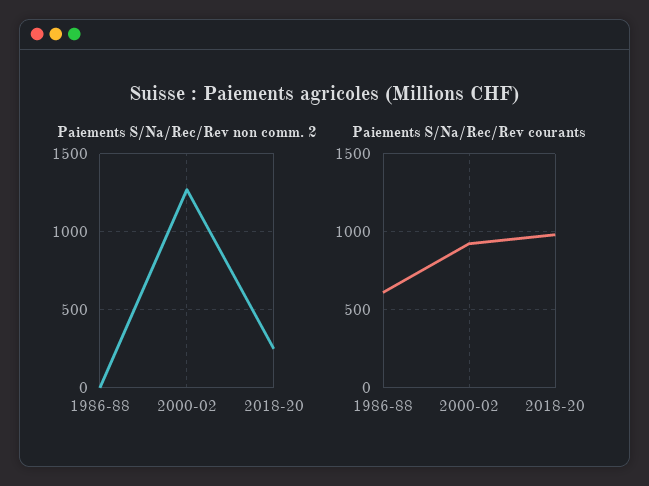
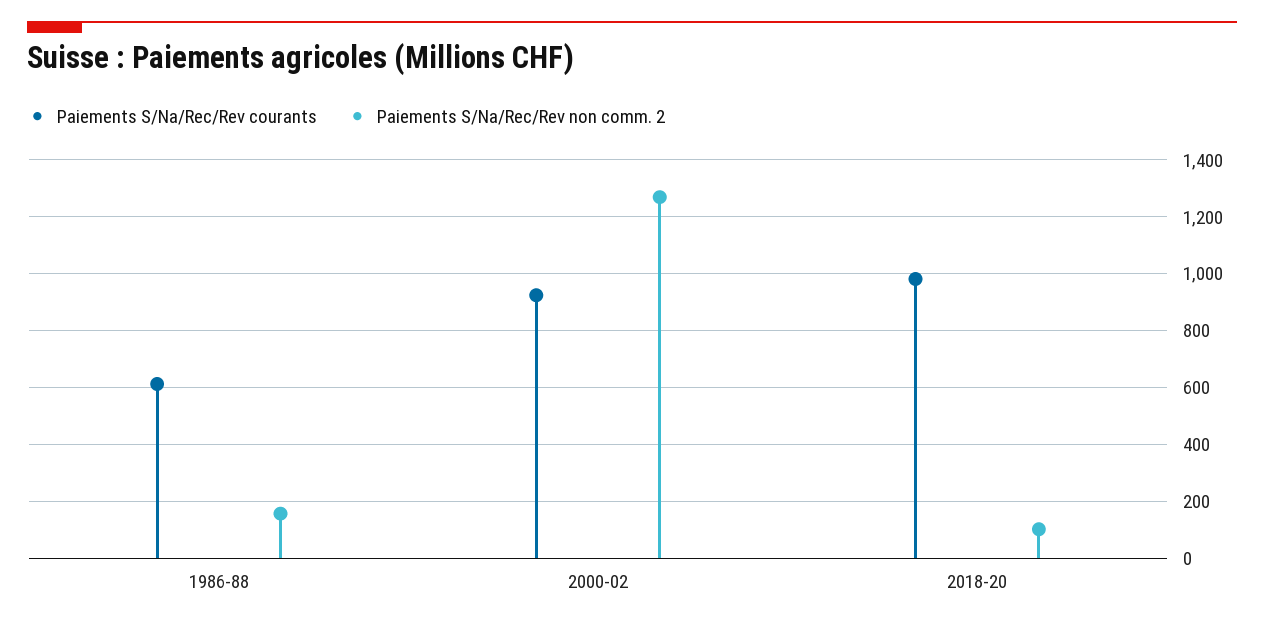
  {
    "Paiements S/Na/Rec/Rev non comm. 2": {
-     "1986-88": 0,
+     "1986-88": 150,
      "2000-02": 1275,
-     "2018-20": 250
+     "2018-20": 100
    },
    "Paiements S/Na/Rec/Rev courants": {
      "1986-88": 600,
      "2000-02": 925,
      "2018-20": 975
    }
  }

